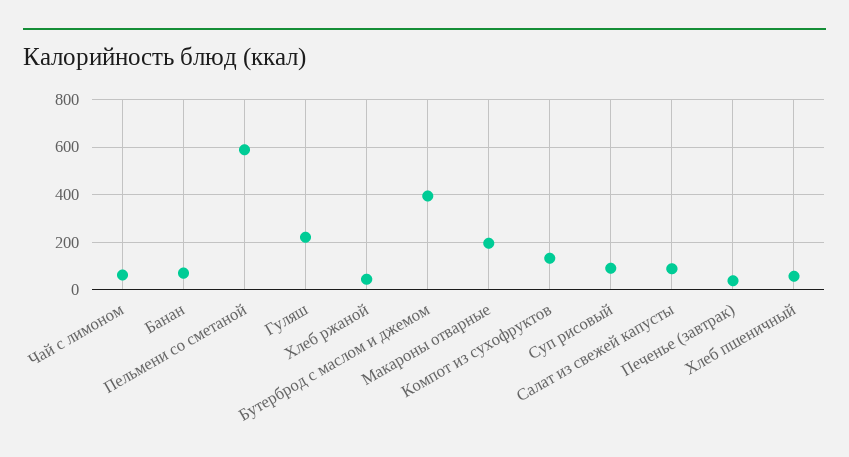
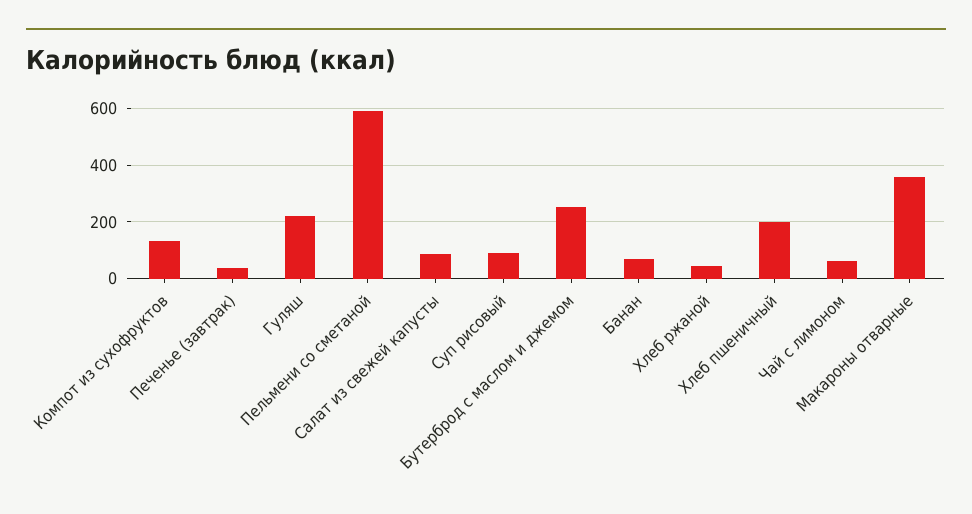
  {
    "Чай с лимоном": 50,
    "Банан": 75,
    "Пельмени со сметаной": 600,
    "Гуляш": 225,
    "Хлеб ржаной": 50,
-   "Бутерброд с маслом и джемом": 400,
+   "Бутерброд с маслом и джемом": 250,
-   "Макароны отварные": 200,
+   "Макароны отварные": 350,
    "Компот из сухофруктов": 125,
    "Суп рисовый": 100,
    "Салат из свежей капусты": 100,
    "Печенье (завтрак)": 50,
-   "Хлеб пшеничный": 50
+   "Хлеб пшеничный": 200
  }

